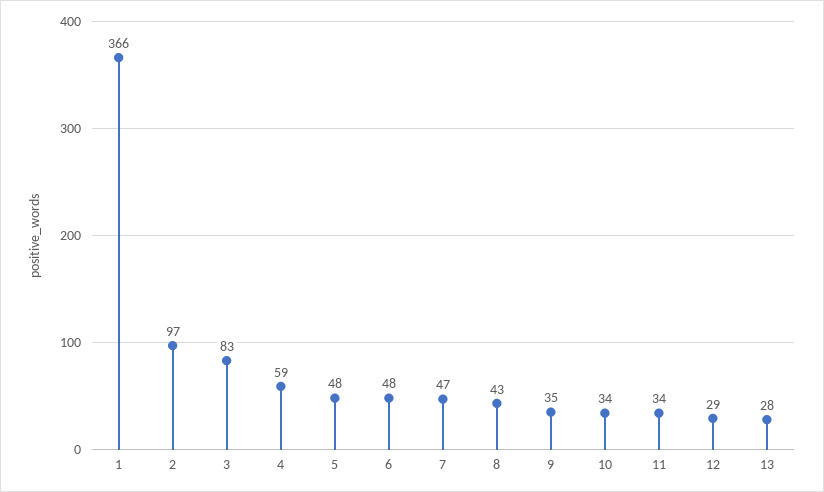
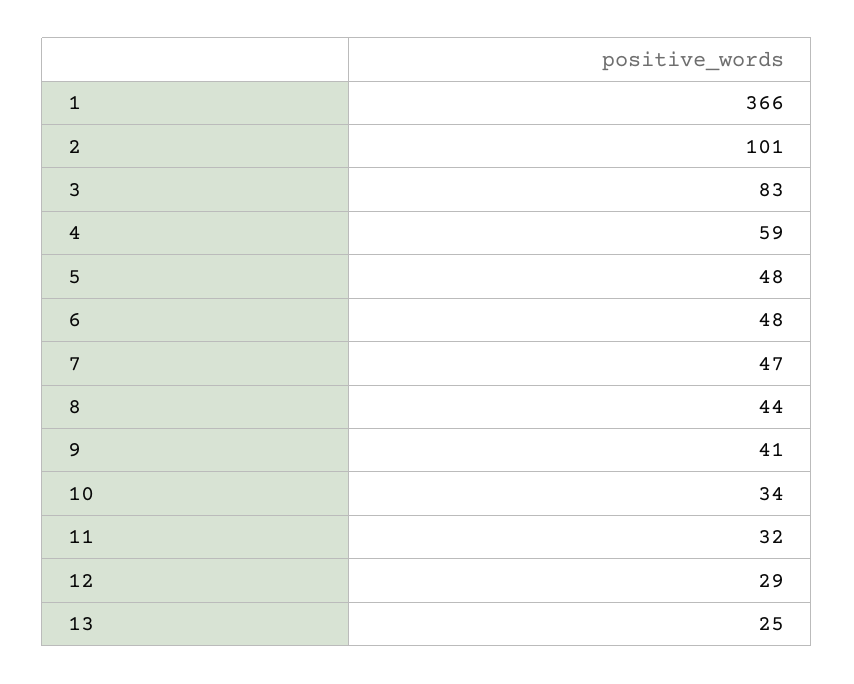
  {
    "1": 366,
-   "2": 97,
+   "2": 101,
    "3": 83,
    "4": 59,
    "5": 48,
    "6": 48,
    "7": 47,
-   "8": 43,
+   "8": 44,
-   "9": 35,
+   "9": 41,
    "10": 34,
-   "11": 34,
+   "11": 32,
    "12": 29,
-   "13": 28
+   "13": 25
  }

